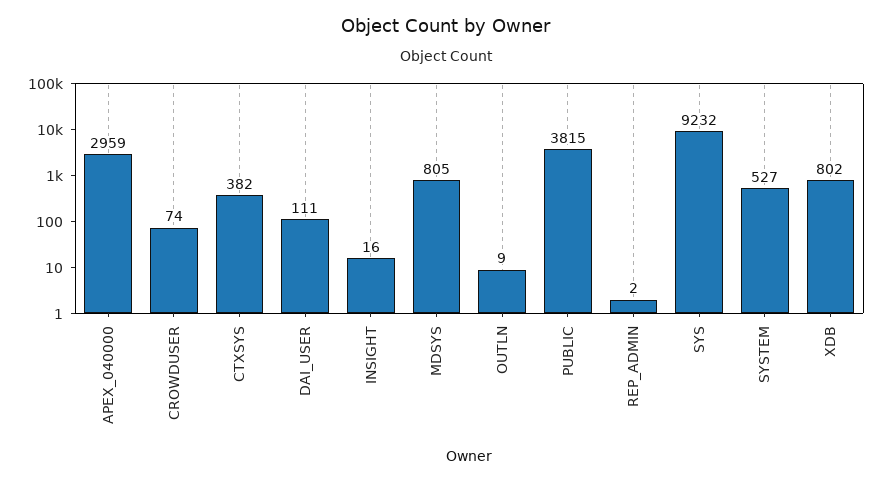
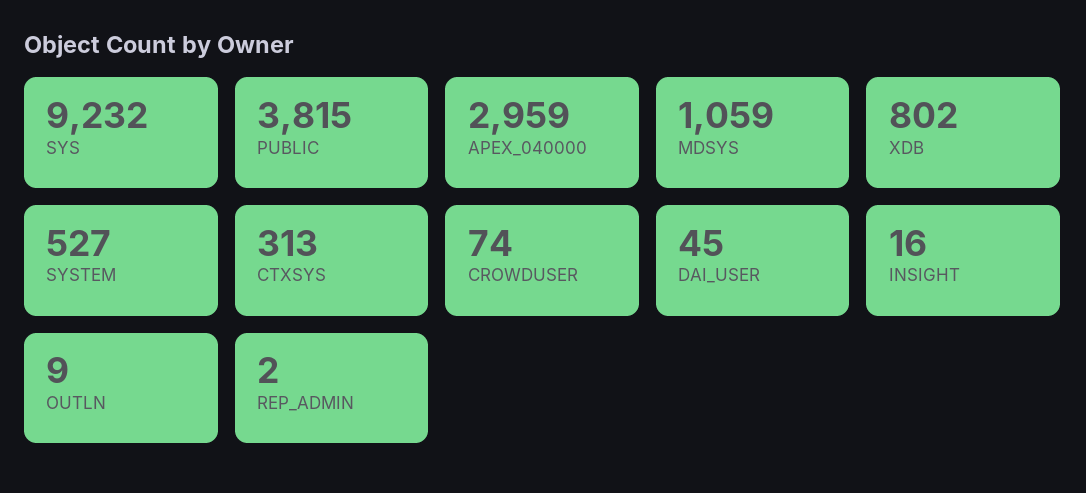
  {
    "APEX_040000": 2959,
    "CROWDUSER": 74,
-   "CTXSYS": 382,
+   "CTXSYS": 313,
-   "DAI_USER": 111,
+   "DAI_USER": 45,
    "INSIGHT": 16,
-   "MDSYS": 805,
+   "MDSYS": 1059,
    "OUTLN": 9,
    "PUBLIC": 3815,
    "REP_ADMIN": 2,
    "SYS": 9232,
    "SYSTEM": 527,
    "XDB": 802
  }

